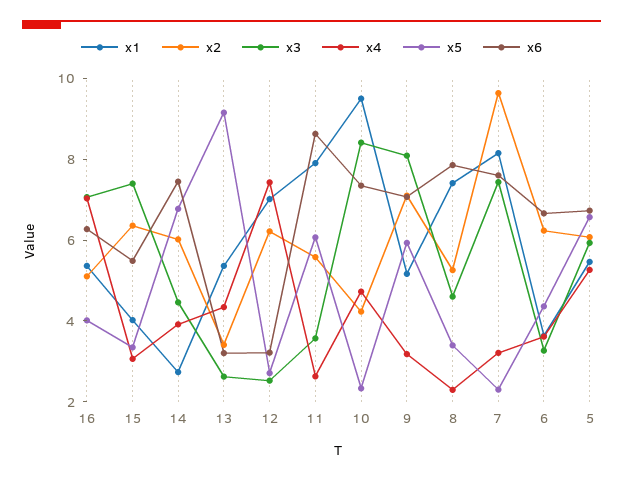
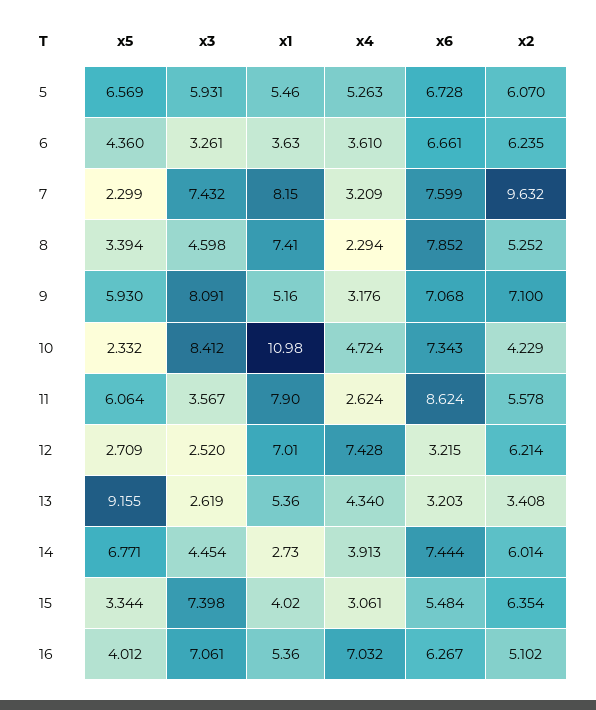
  {
    "x1": {
      "16": 5.36,
      "15": 4.02,
      "14": 2.73,
      "13": 5.36,
      "12": 7.01,
      "11": 7.9,
-     "10": 9.5,
+     "10": 10.98,
      "9": 5.16,
      "8": 7.41,
      "7": 8.15,
      "6": 3.63,
      "5": 5.46
    },
    "x2": {
      "16": 5.102,
      "15": 6.354,
      "14": 6.014,
      "13": 3.408,
      "12": 6.214,
      "11": 5.578,
      "10": 4.229,
      "9": 7.1,
      "8": 5.252,
      "7": 9.632,
      "6": 6.235,
      "5": 6.07
    },
    "x3": {
      "16": 7.061,
      "15": 7.398,
      "14": 4.454,
      "13": 2.619,
      "12": 2.52,
      "11": 3.567,
      "10": 8.412,
      "9": 8.091,
      "8": 4.598,
      "7": 7.432,
      "6": 3.261,
      "5": 5.931
    },
    "x4": {
      "16": 7.032,
      "15": 3.061,
      "14": 3.913,
      "13": 4.34,
      "12": 7.428,
      "11": 2.624,
      "10": 4.724,
      "9": 3.176,
      "8": 2.294,
      "7": 3.209,
      "6": 3.61,
      "5": 5.263
    },
    "x5": {
      "16": 4.012,
      "15": 3.344,
      "14": 6.771,
      "13": 9.155,
      "12": 2.709,
      "11": 6.064,
      "10": 2.332,
      "9": 5.93,
      "8": 3.394,
      "7": 2.299,
      "6": 4.36,
      "5": 6.569
    },
    "x6": {
      "16": 6.267,
      "15": 5.484,
      "14": 7.444,
      "13": 3.203,
      "12": 3.215,
      "11": 8.624,
      "10": 7.343,
      "9": 7.068,
      "8": 7.852,
      "7": 7.599,
      "6": 6.661,
      "5": 6.728
    }
  }

